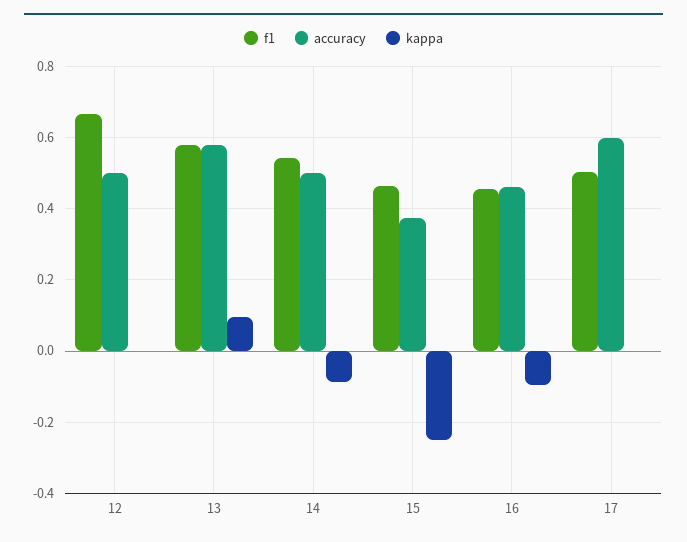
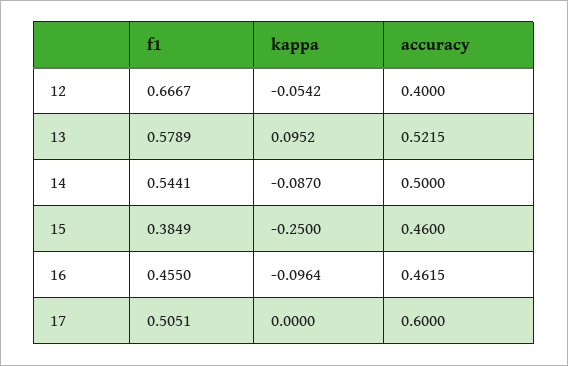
  {
    "f1": {
      "12": 0.6667,
      "13": 0.5789,
      "14": 0.5441,
-     "15": 0.46,
+     "15": 0.3849,
      "16": 0.455,
      "17": 0.5051
    },
    "accuracy": {
-     "12": 0.5,
+     "12": 0.4,
-     "13": 0.58,
+     "13": 0.5215,
      "14": 0.5,
-     "15": 0.38,
+     "15": 0.46,
      "16": 0.4615,
      "17": 0.6
    },
    "kappa": {
-     "12": 0,
+     "12": -0.0542,
      "13": 0.0952,
      "14": -0.087,
      "15": -0.25,
      "16": -0.0964,
      "17": 0
    }
  }

